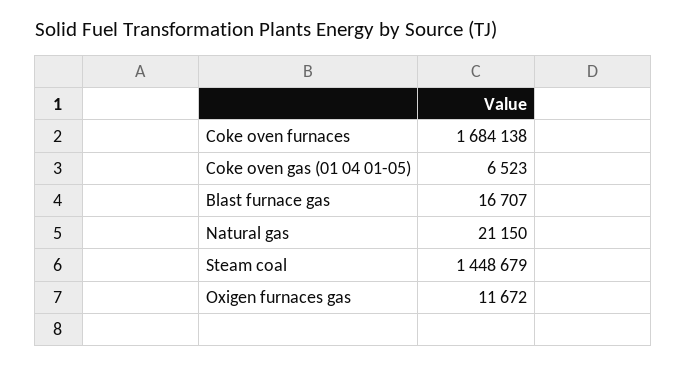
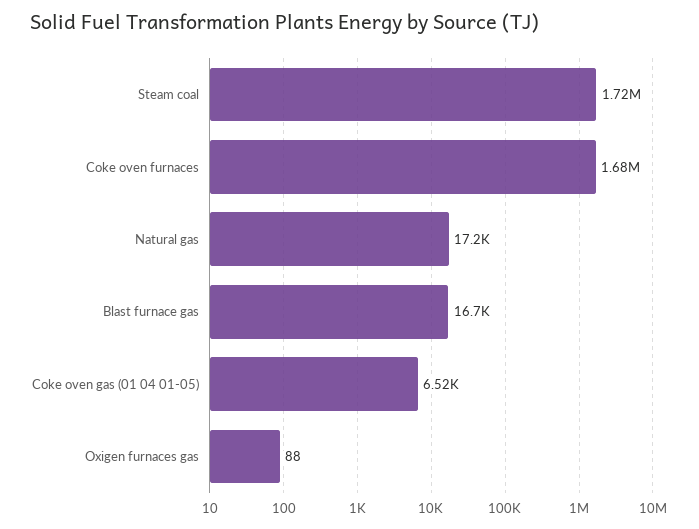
  {
    "Coke oven furnaces": 1684138,
    "Coke oven gas (01 04 01-05)": 6523,
    "Blast furnace gas": 16707,
-   "Natural gas": 21150,
+   "Natural gas": 17200,
-   "Steam coal": 1448679,
+   "Steam coal": 1720000,
-   "Oxigen furnaces gas": 11672
+   "Oxigen furnaces gas": 88
  }

